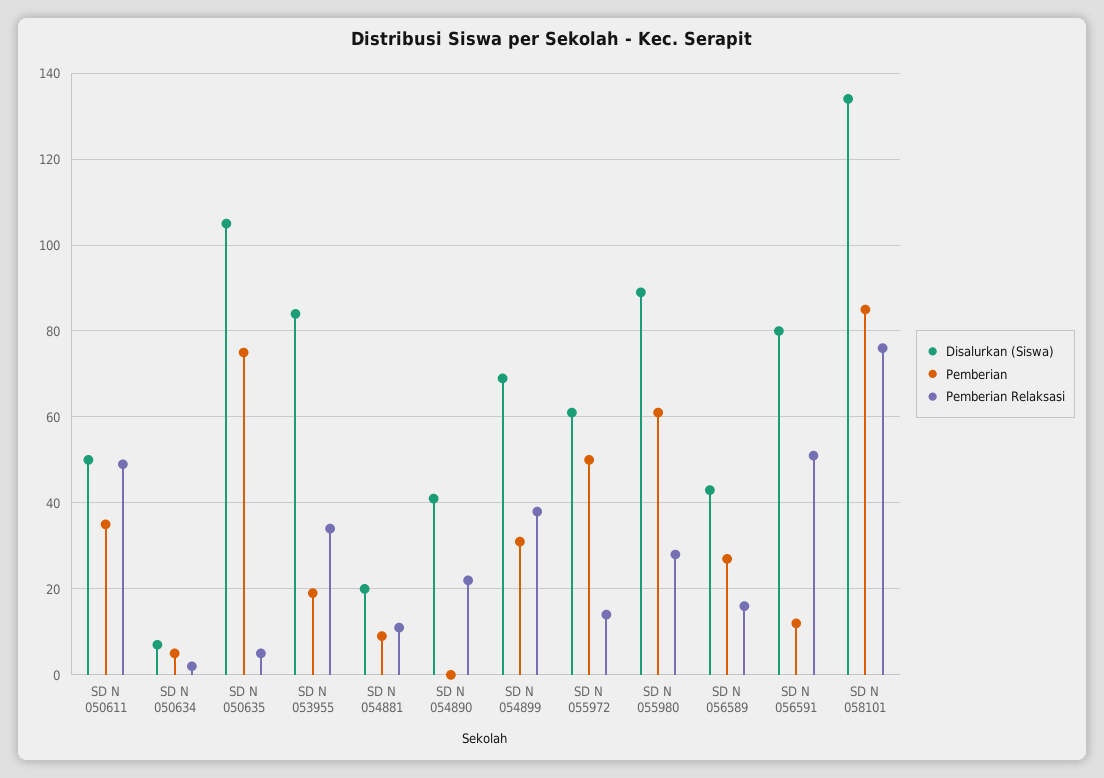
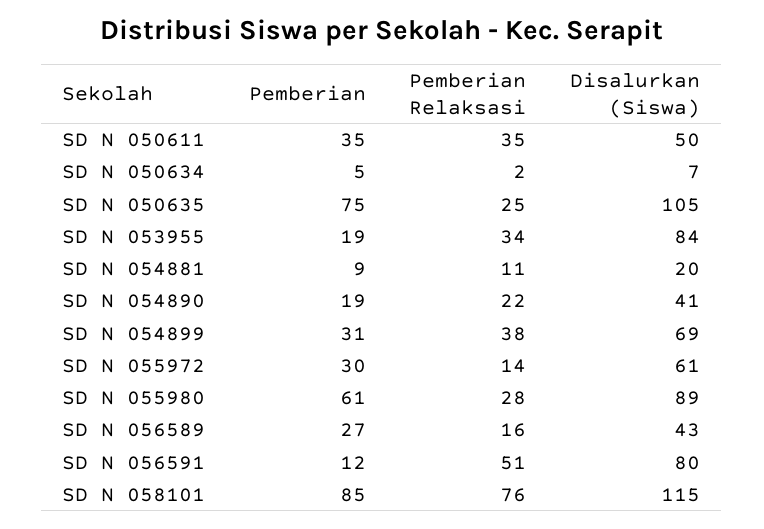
  {
    "Disalurkan (Siswa)": {
      "SD N 050611": 50,
      "SD N 050634": 7,
      "SD N 050635": 105,
      "SD N 053955": 84,
      "SD N 054881": 20,
      "SD N 054890": 41,
      "SD N 054899": 69,
      "SD N 055972": 61,
      "SD N 055980": 89,
      "SD N 056589": 43,
      "SD N 056591": 80,
-     "SD N 058101": 135
+     "SD N 058101": 115
    },
    "Pemberian": {
      "SD N 050611": 35,
      "SD N 050634": 5,
      "SD N 050635": 75,
      "SD N 053955": 19,
      "SD N 054881": 9,
-     "SD N 054890": 0,
+     "SD N 054890": 19,
      "SD N 054899": 31,
-     "SD N 055972": 50,
+     "SD N 055972": 30,
      "SD N 055980": 61,
      "SD N 056589": 27,
      "SD N 056591": 12,
      "SD N 058101": 85
    },
    "Pemberian Relaksasi": {
-     "SD N 050611": 50,
+     "SD N 050611": 35,
      "SD N 050634": 2,
-     "SD N 050635": 5,
+     "SD N 050635": 25,
      "SD N 053955": 34,
      "SD N 054881": 11,
      "SD N 054890": 22,
      "SD N 054899": 38,
      "SD N 055972": 14,
      "SD N 055980": 28,
      "SD N 056589": 16,
      "SD N 056591": 51,
      "SD N 058101": 76
    }
  }

